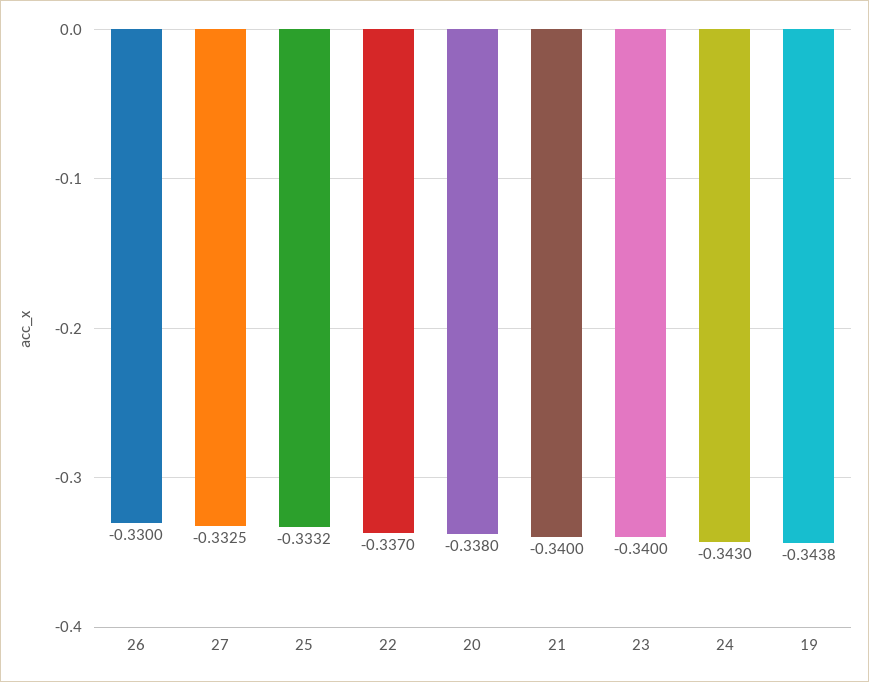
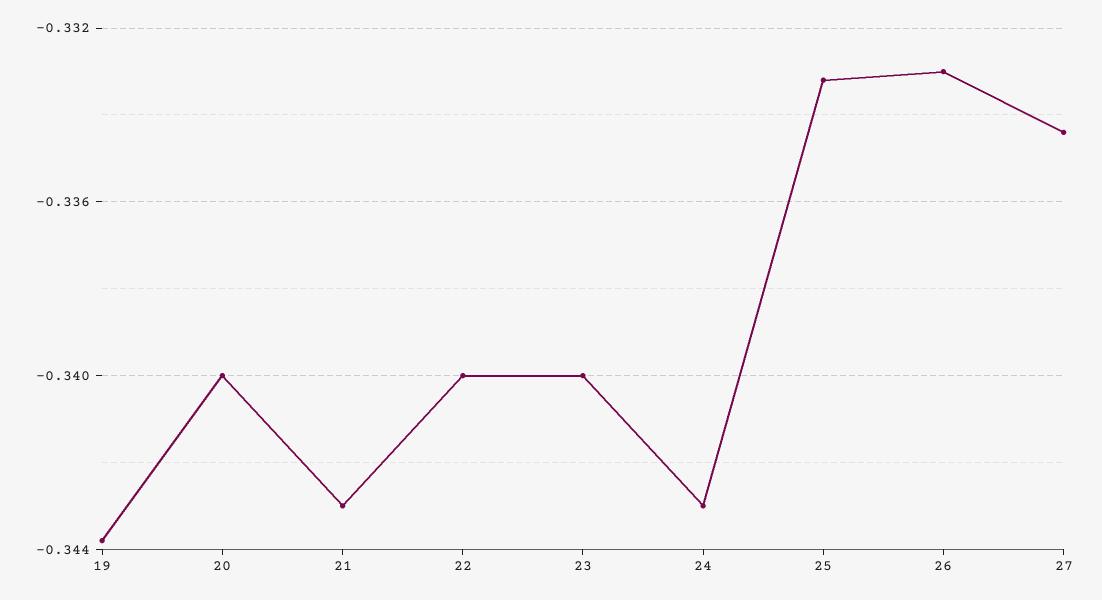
  {
-   "26": -0.33,
+   "26": -0.333,
-   "27": -0.3325,
+   "27": -0.3345,
    "25": -0.3332,
-   "22": -0.337,
+   "22": -0.34,
-   "20": -0.338,
+   "20": -0.34,
-   "21": -0.34,
+   "21": -0.343,
    "23": -0.34,
    "24": -0.343,
    "19": -0.3438
  }

